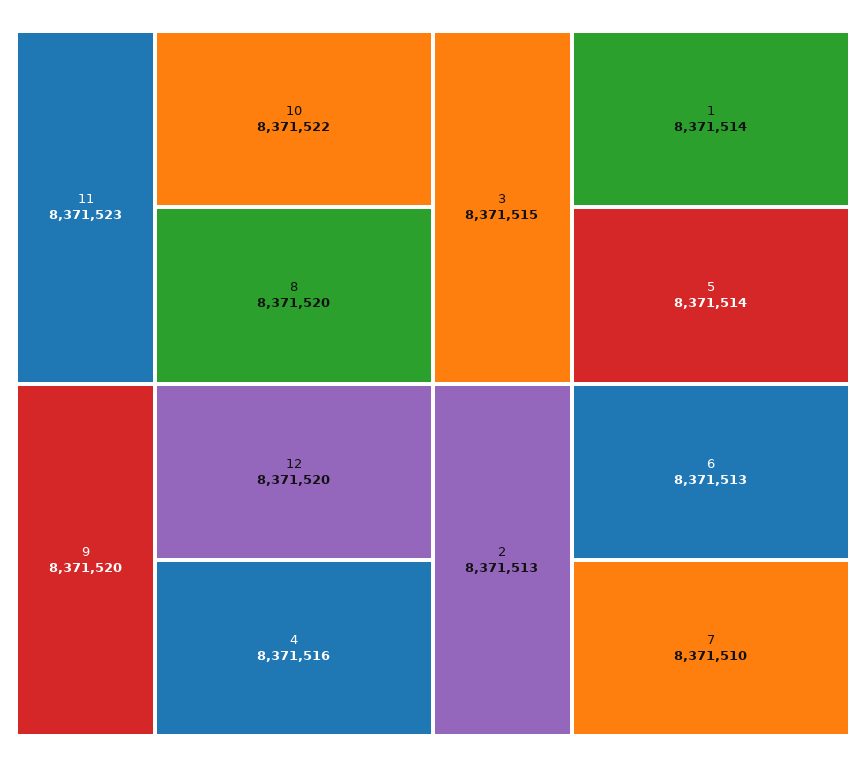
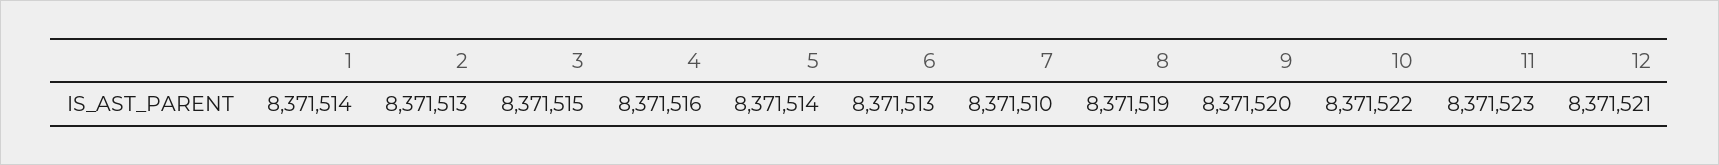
  {
    "11": 8371523,
    "10": 8371522,
-   "8": 8371520,
+   "8": 8371519,
    "9": 8371520,
-   "12": 8371520,
+   "12": 8371521,
    "4": 8371516,
    "3": 8371515,
    "1": 8371514,
    "5": 8371514,
    "2": 8371513,
    "6": 8371513,
    "7": 8371510
  }

